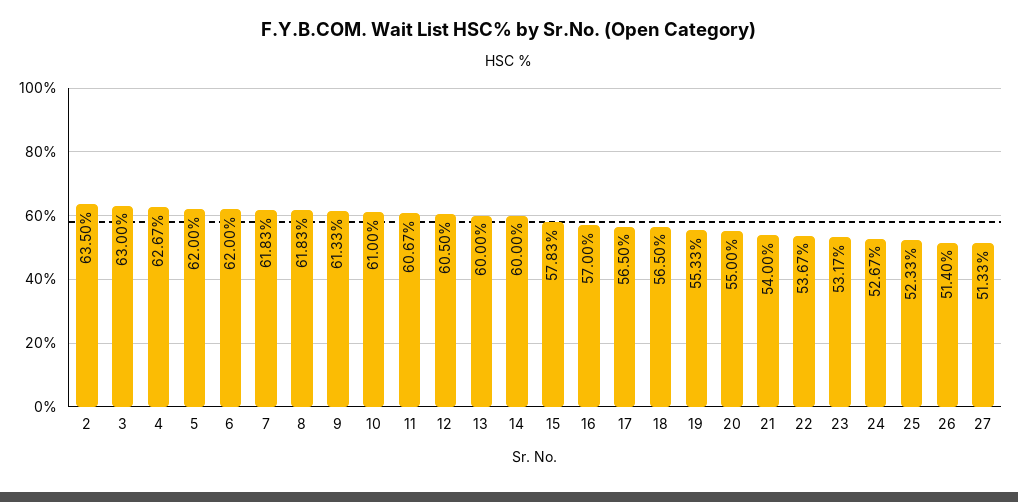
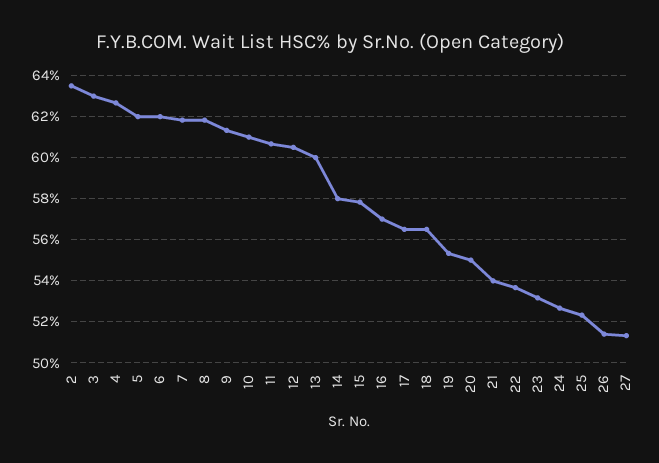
  {
    "2": 63.5,
    "3": 63,
    "4": 62.67,
    "5": 62,
    "6": 62,
    "7": 61.83,
    "8": 61.83,
    "9": 61.33,
    "10": 61,
    "11": 60.67,
    "12": 60.5,
    "13": 60,
-   "14": 60,
+   "14": 58,
    "15": 57.83,
    "16": 57,
    "17": 56.5,
    "18": 56.5,
    "19": 55.33,
    "20": 55,
    "21": 54,
    "22": 53.67,
    "23": 53.17,
    "24": 52.67,
    "25": 52.33,
    "26": 51.4,
    "27": 51.33
  }

